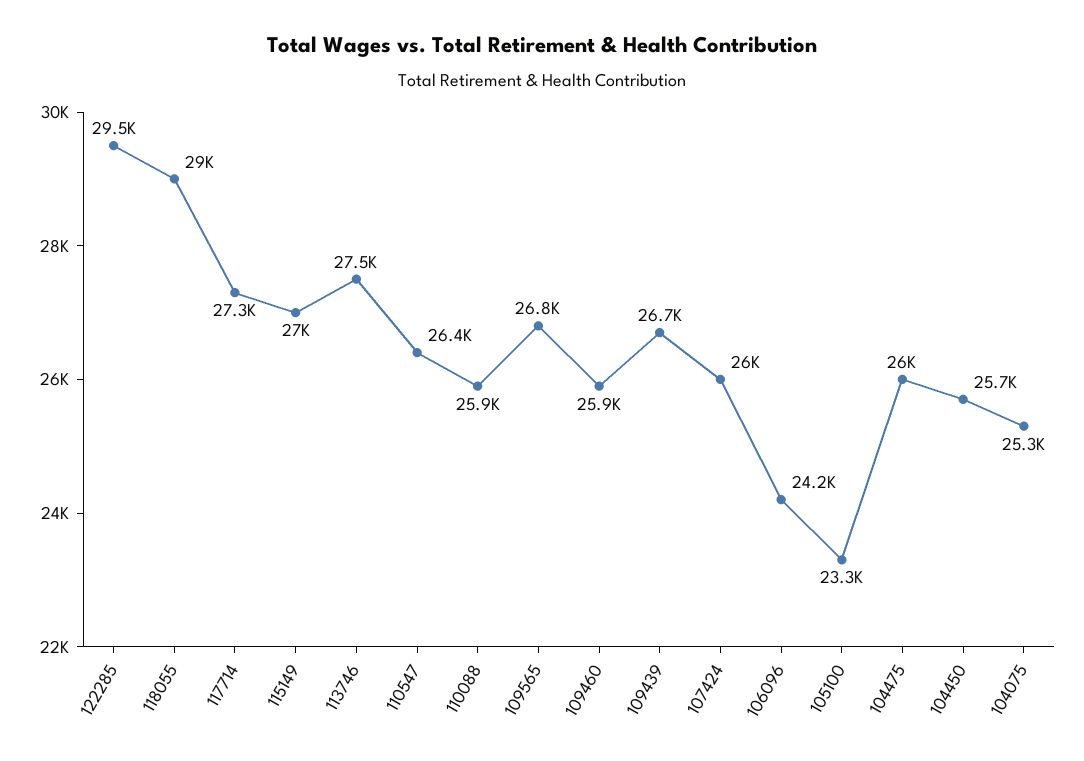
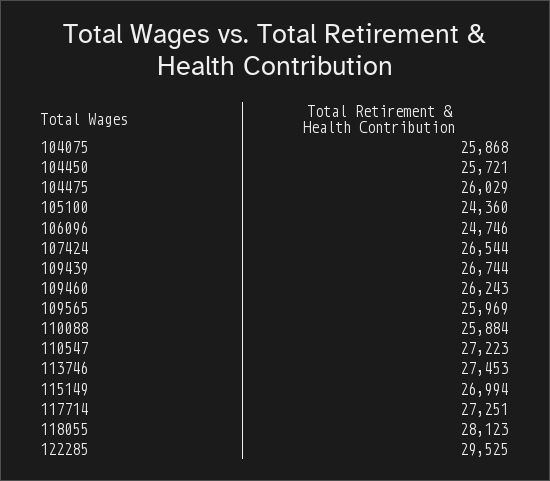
  {
    "122285": 29525,
-   "118055": 29000,
+   "118055": 28123,
    "117714": 27251,
    "115149": 26994,
    "113746": 27453,
-   "110547": 26400,
+   "110547": 27223,
    "110088": 25884,
-   "109565": 26800,
+   "109565": 25969,
-   "109460": 25900,
+   "109460": 26243,
    "109439": 26744,
-   "107424": 26000,
+   "107424": 26544,
-   "106096": 24200,
+   "106096": 24746,
-   "105100": 23300,
+   "105100": 24360,
    "104475": 26029,
    "104450": 25721,
-   "104075": 25300
+   "104075": 25868
  }

